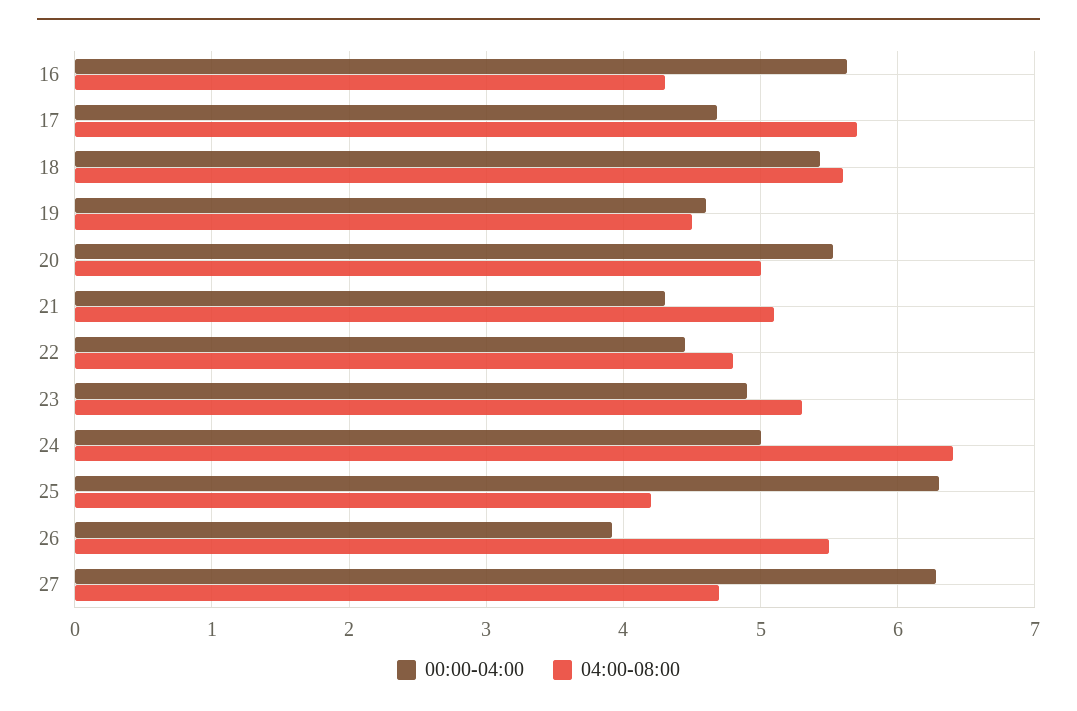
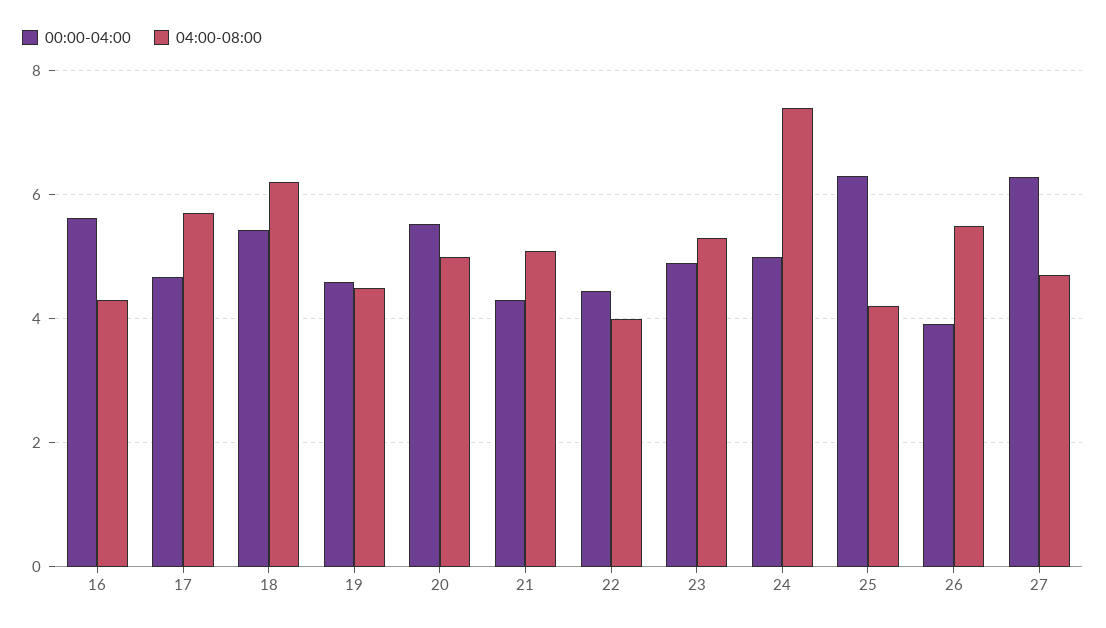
  {
    "00:00-04:00": {
      "16": 5.6,
      "17": 4.7,
      "18": 5.4,
      "19": 4.6,
      "20": 5.5,
      "21": 4.3,
      "22": 4.5,
      "23": 4.9,
      "24": 5,
      "25": 6.3,
      "26": 3.9,
      "27": 6.3
    },
    "04:00-08:00": {
      "16": 4.3,
      "17": 5.7,
-     "18": 5.6,
+     "18": 6.2,
      "19": 4.5,
      "20": 5,
      "21": 5.1,
-     "22": 4.8,
+     "22": 4,
      "23": 5.3,
-     "24": 6.4,
+     "24": 7.4,
      "25": 4.2,
      "26": 5.5,
      "27": 4.7
    }
  }

